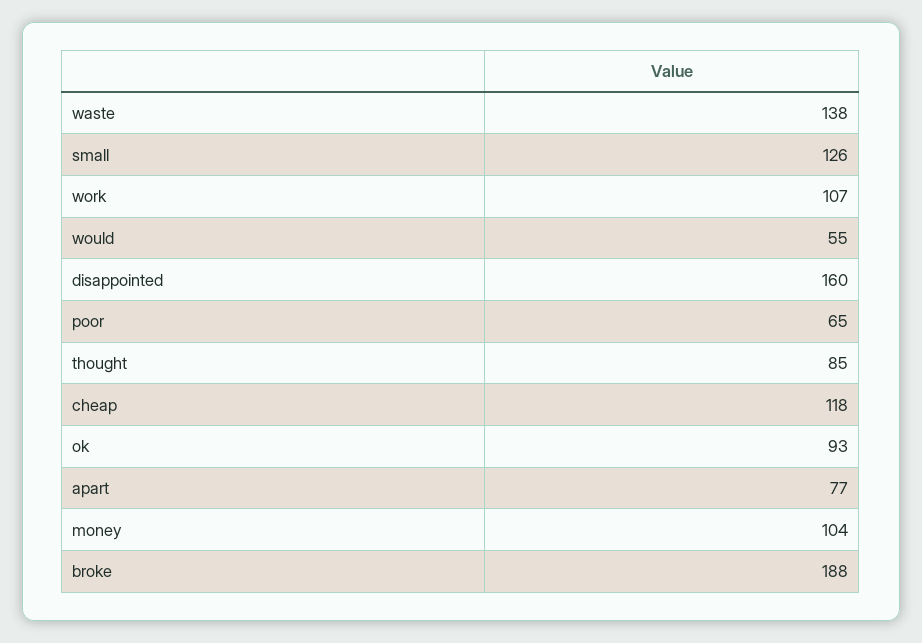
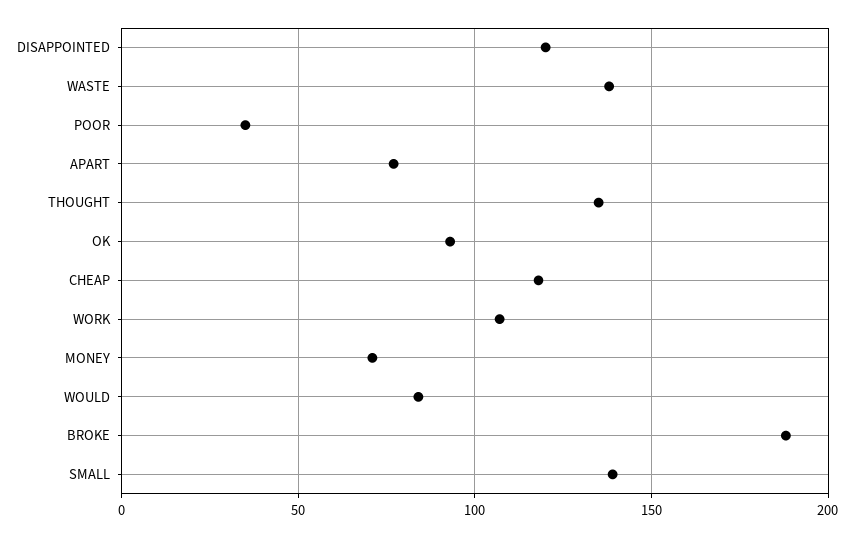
  {
    "waste": 138,
-   "small": 126,
+   "small": 140,
    "work": 107,
-   "would": 55,
+   "would": 85,
-   "disappointed": 160,
+   "disappointed": 120,
-   "poor": 65,
+   "poor": 35,
-   "thought": 85,
+   "thought": 135,
    "cheap": 118,
    "ok": 93,
    "apart": 77,
-   "money": 104,
+   "money": 70,
    "broke": 188
  }

